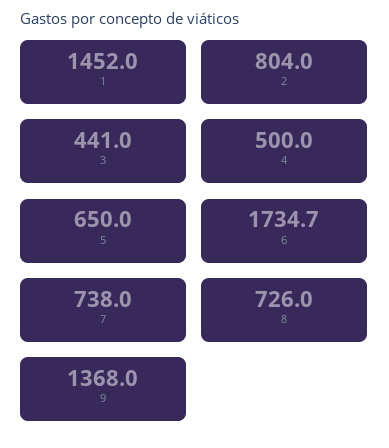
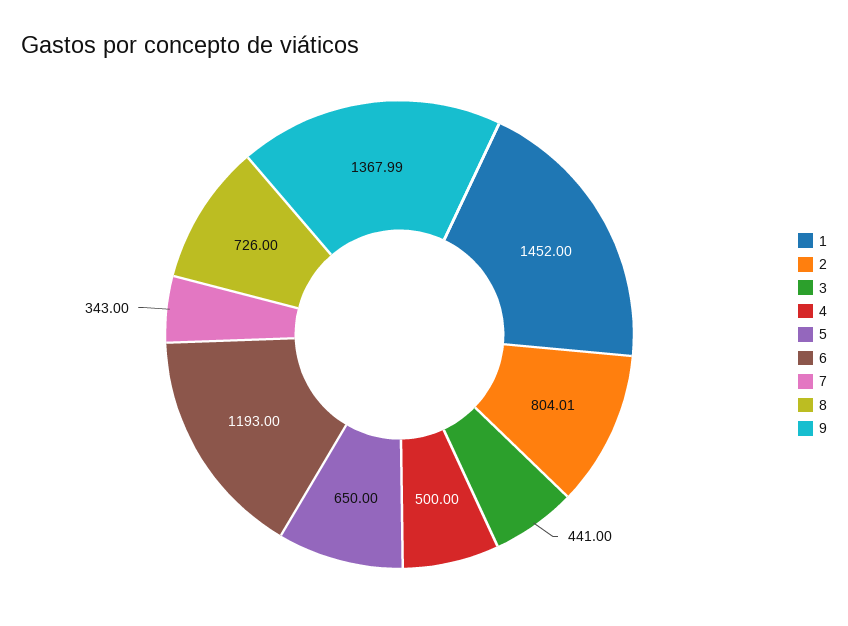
  {
    "1": 1452,
    "2": 804.01,
    "3": 441,
    "4": 500,
    "5": 650,
-   "6": 1734.7,
+   "6": 1193,
-   "7": 738,
+   "7": 343,
    "8": 726,
    "9": 1367.99
  }

